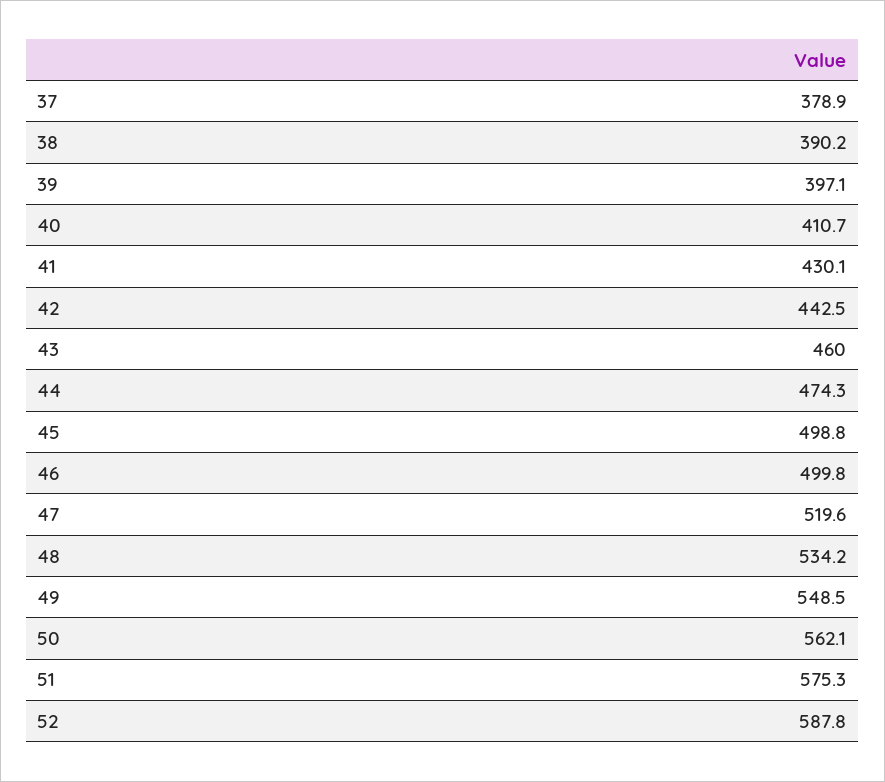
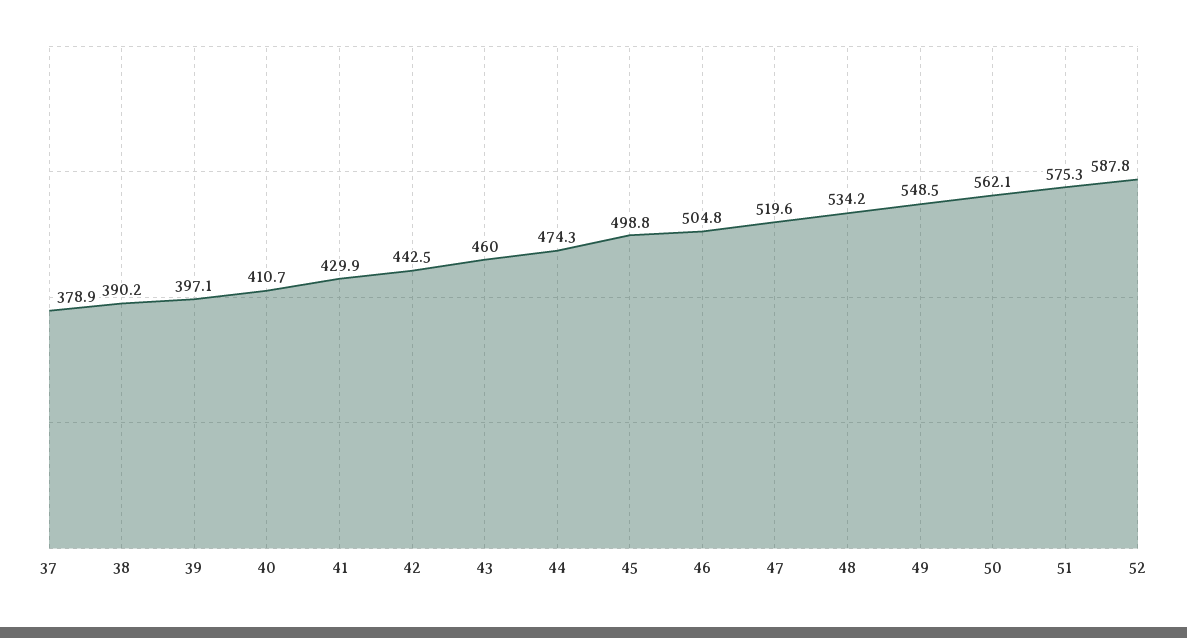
  {
    "37": 378.9,
    "38": 390.2,
    "39": 397.1,
    "40": 410.7,
-   "41": 430.1,
+   "41": 429.9,
    "42": 442.5,
    "43": 460,
    "44": 474.3,
    "45": 498.8,
-   "46": 499.8,
+   "46": 504.8,
    "47": 519.6,
    "48": 534.2,
    "49": 548.5,
    "50": 562.1,
    "51": 575.3,
    "52": 587.8
  }

